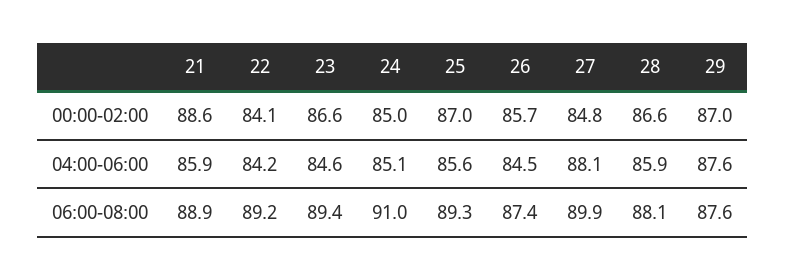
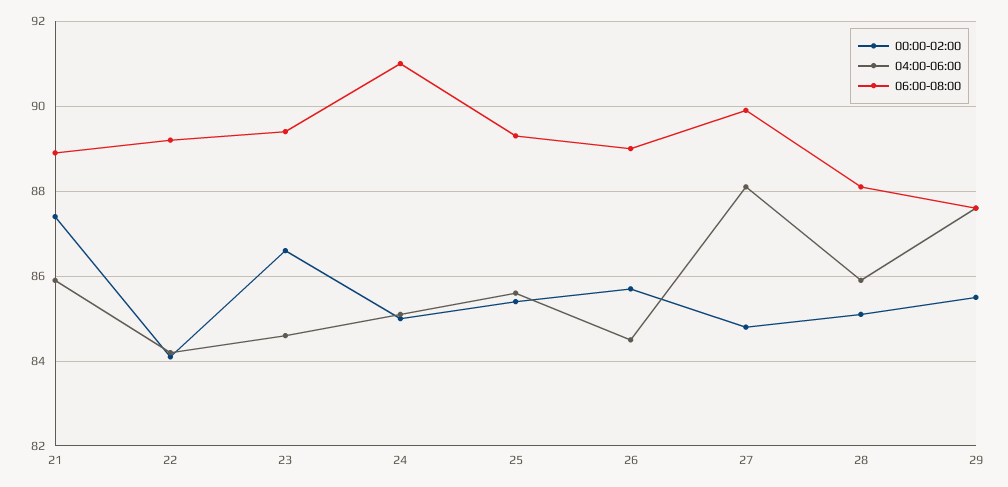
  {
    "00:00-02:00": {
-     "21": 88.6,
+     "21": 87.5,
      "22": 84.1,
      "23": 86.6,
      "24": 85,
-     "25": 87,
+     "25": 85.5,
      "26": 85.7,
      "27": 84.8,
-     "28": 86.6,
+     "28": 85,
-     "29": 87
+     "29": 85.5
    },
    "04:00-06:00": {
      "21": 85.9,
      "22": 84.2,
      "23": 84.6,
      "24": 85.1,
      "25": 85.6,
      "26": 84.5,
      "27": 88.1,
      "28": 85.9,
      "29": 87.6
    },
    "06:00-08:00": {
      "21": 88.9,
      "22": 89.2,
      "23": 89.4,
      "24": 91,
      "25": 89.3,
-     "26": 87.4,
+     "26": 89,
      "27": 89.9,
      "28": 88.1,
      "29": 87.6
    }
  }

